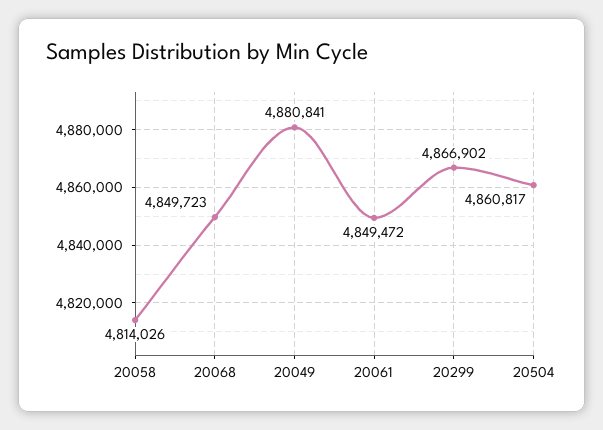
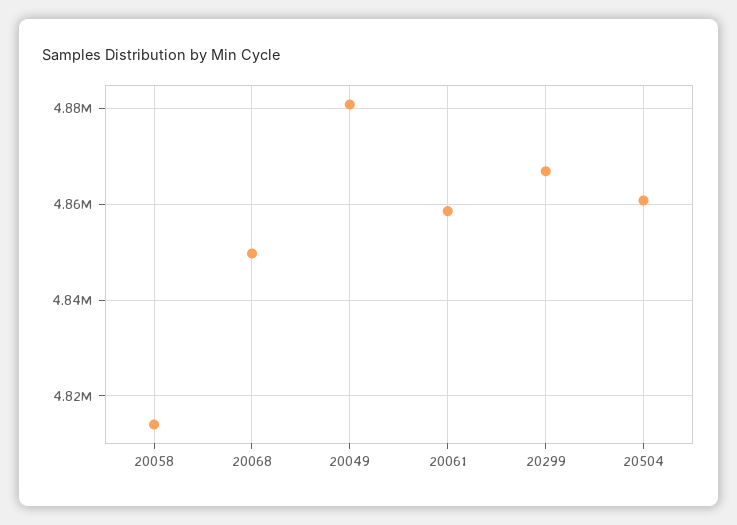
  {
    "20058": 4814026,
    "20068": 4849723,
    "20049": 4880841,
-   "20061": 4849472,
+   "20061": 4858000,
    "20299": 4866902,
    "20504": 4860817
  }

